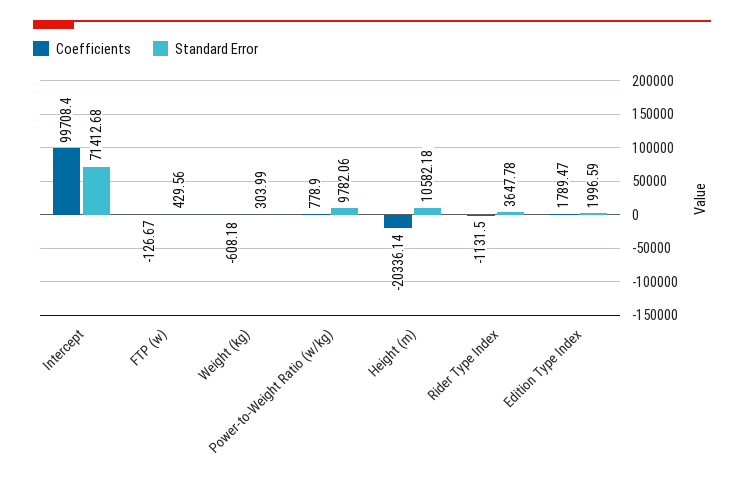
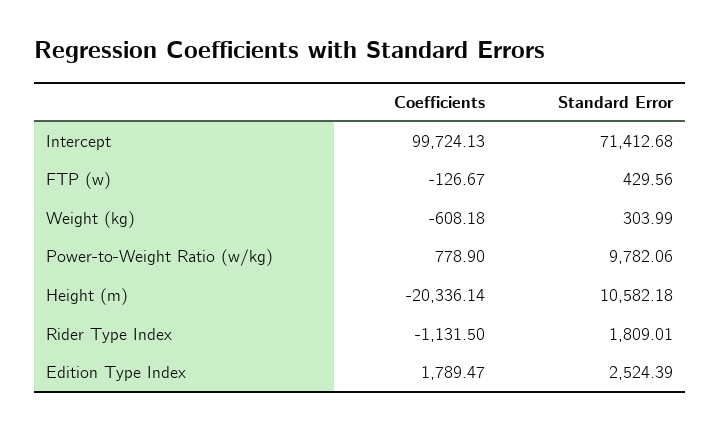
  {
    "Coefficients": {
-     "Intercept": 99708.4,
+     "Intercept": 99724.13,
      "FTP (w)": -126.67,
      "Weight (kg)": -608.18,
      "Power-to-Weight Ratio (w/kg)": 778.9,
      "Height (m)": -20336.14,
      "Rider Type Index": -1131.5,
      "Edition Type Index": 1789.47
    },
    "Standard Error": {
      "Intercept": 71412.68,
      "FTP (w)": 429.56,
      "Weight (kg)": 303.99,
      "Power-to-Weight Ratio (w/kg)": 9782.06,
      "Height (m)": 10582.18,
-     "Rider Type Index": 3647.78,
+     "Rider Type Index": 1809.01,
-     "Edition Type Index": 1996.59
+     "Edition Type Index": 2524.39
    }
  }

